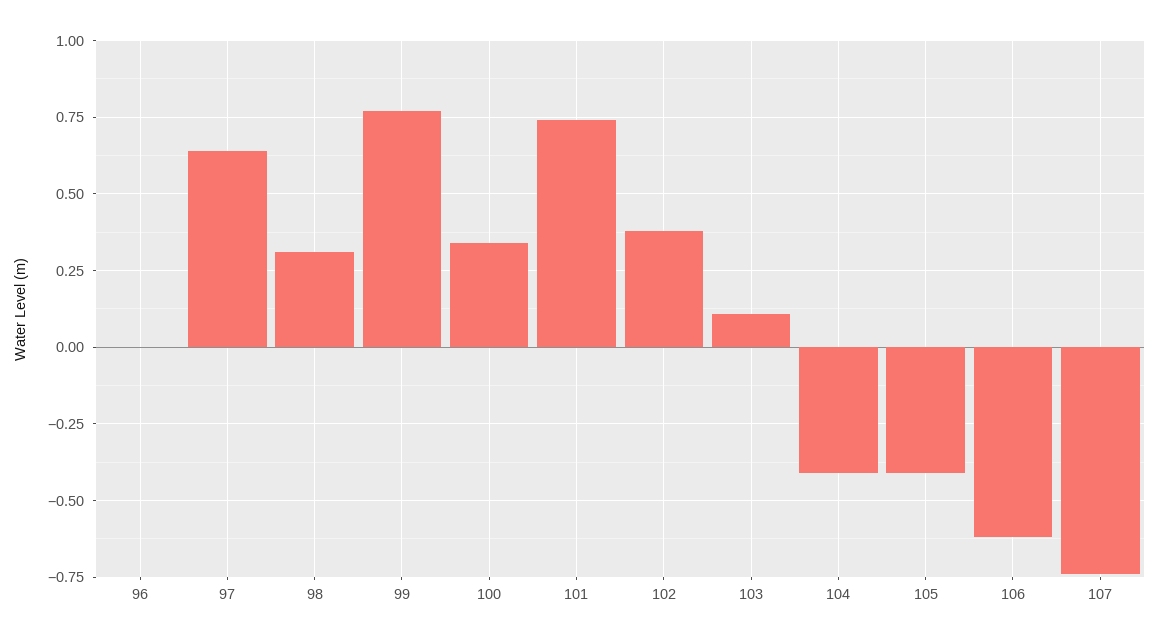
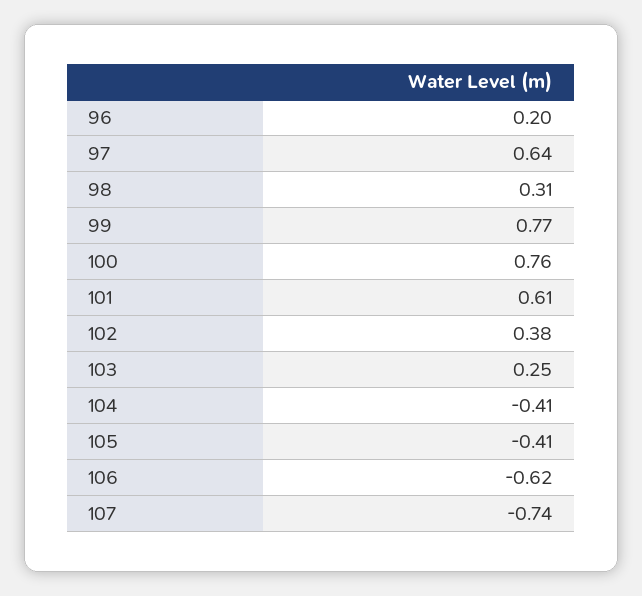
  {
-   "96": 0,
+   "96": 0.2,
    "97": 0.64,
    "98": 0.31,
    "99": 0.77,
-   "100": 0.35,
+   "100": 0.76,
-   "101": 0.75,
+   "101": 0.61,
    "102": 0.38,
-   "103": 0.1,
+   "103": 0.25,
    "104": -0.41,
    "105": -0.41,
    "106": -0.62,
    "107": -0.74
  }

